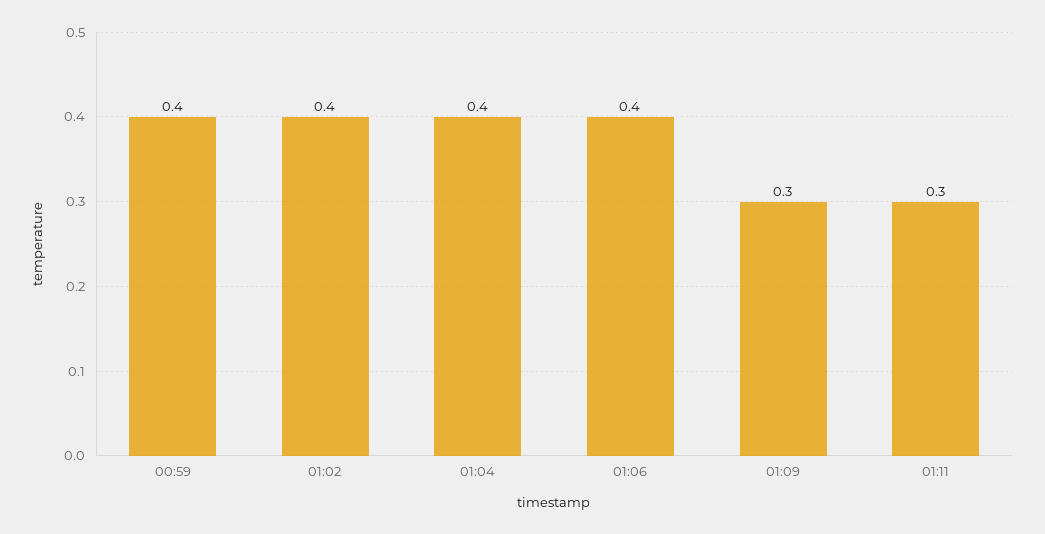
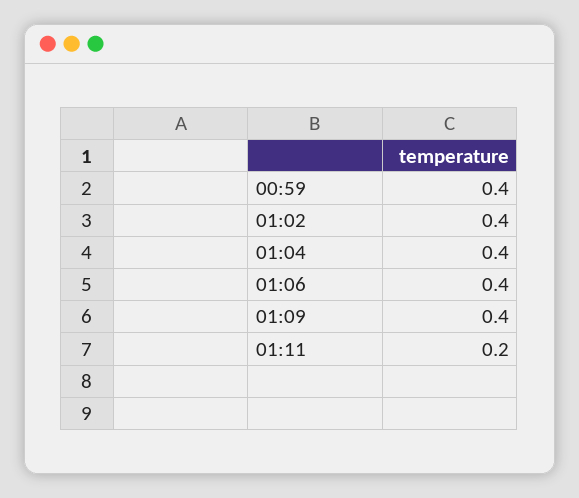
  {
    "00:59": 0.4,
    "01:02": 0.4,
    "01:04": 0.4,
    "01:06": 0.4,
-   "01:09": 0.3,
+   "01:09": 0.4,
-   "01:11": 0.3
+   "01:11": 0.2
  }

